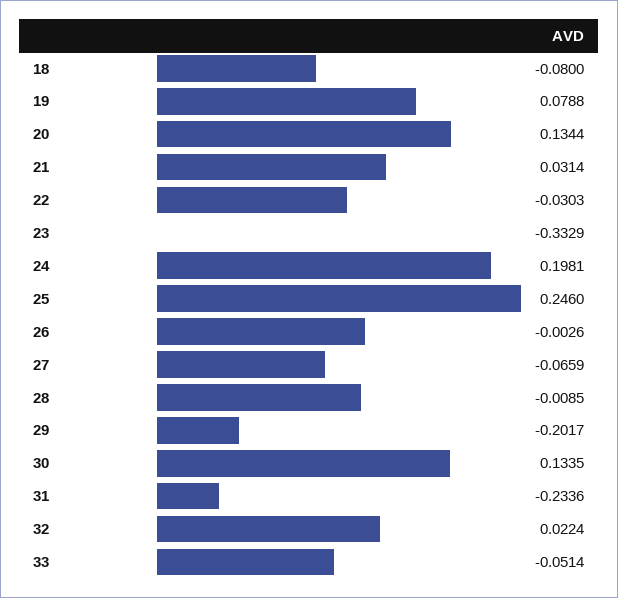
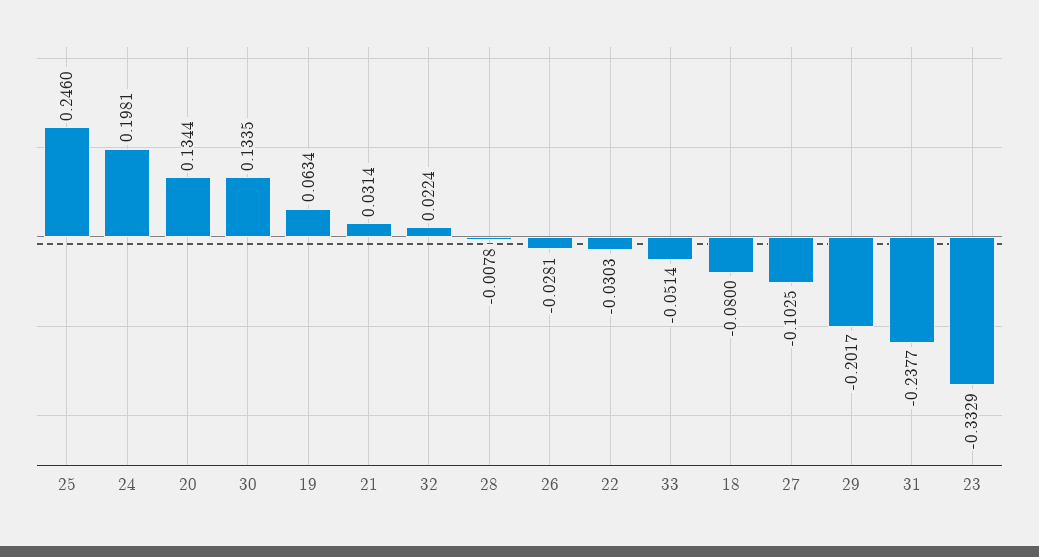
  {
    "18": -0.08,
-   "19": 0.0788,
+   "19": 0.0634,
    "20": 0.1344,
    "21": 0.0314,
    "22": -0.0303,
    "23": -0.3329,
    "24": 0.1981,
    "25": 0.246,
-   "26": -0.0026,
+   "26": -0.0281,
-   "27": -0.0659,
+   "27": -0.1025,
-   "28": -0.0085,
+   "28": -0.0078,
    "29": -0.2017,
    "30": 0.1335,
-   "31": -0.2336,
+   "31": -0.2377,
    "32": 0.0224,
    "33": -0.0514
  }

